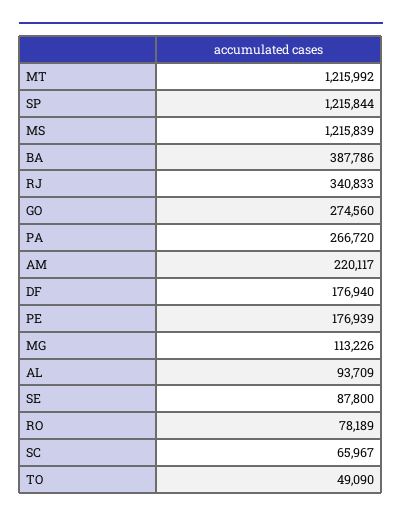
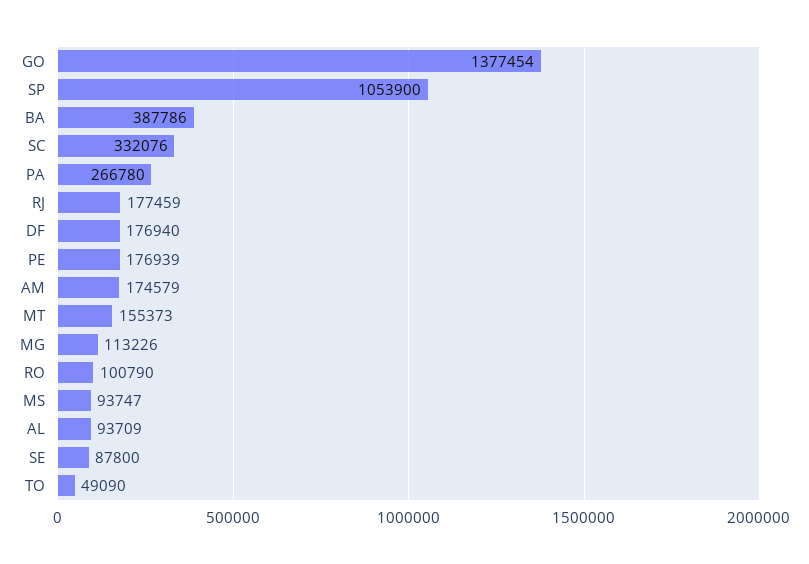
  {
-   "MT": 1215992,
+   "MT": 155373,
-   "SP": 1215844,
+   "SP": 1053900,
-   "MS": 1215839,
+   "MS": 93747,
    "BA": 387786,
-   "RJ": 340833,
+   "RJ": 177459,
-   "GO": 274560,
+   "GO": 1377454,
-   "PA": 266720,
+   "PA": 266780,
-   "AM": 220117,
+   "AM": 174579,
    "DF": 176940,
    "PE": 176939,
    "MG": 113226,
    "AL": 93709,
    "SE": 87800,
-   "RO": 78189,
+   "RO": 100790,
-   "SC": 65967,
+   "SC": 332076,
    "TO": 49090
  }

